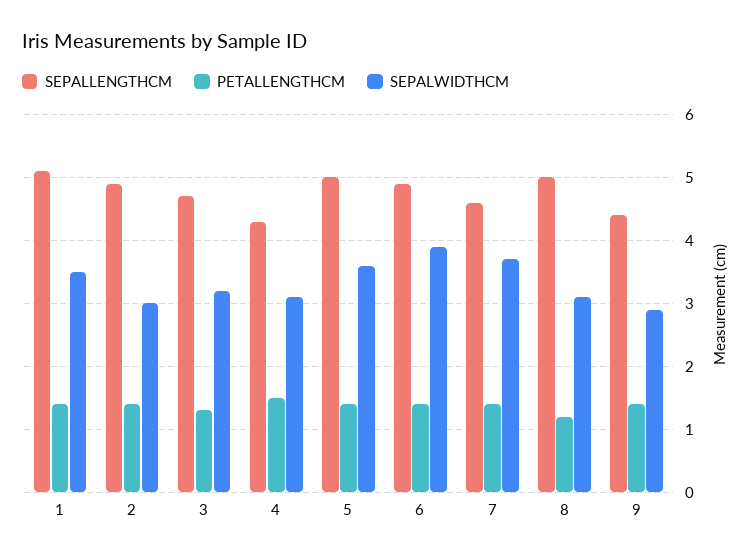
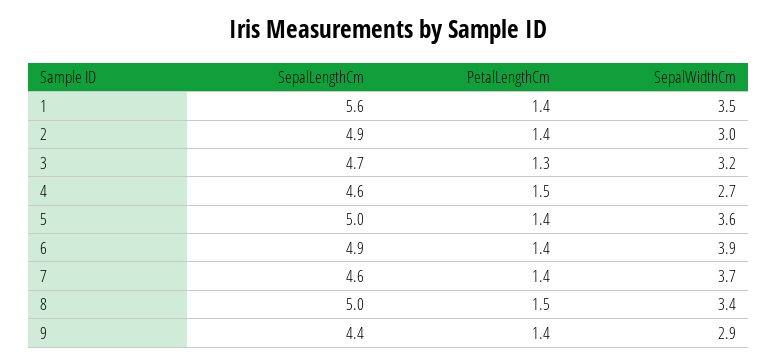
  {
    "SEPALLENGTHCM": {
-     "1": 5.1,
+     "1": 5.6,
      "2": 4.9,
      "3": 4.7,
-     "4": 4.3,
+     "4": 4.6,
      "5": 5,
      "6": 4.9,
      "7": 4.6,
      "8": 5,
      "9": 4.4
    },
    "PETALLENGTHCM": {
      "1": 1.4,
      "2": 1.4,
      "3": 1.3,
      "4": 1.5,
      "5": 1.4,
      "6": 1.4,
      "7": 1.4,
-     "8": 1.2,
+     "8": 1.5,
      "9": 1.4
    },
    "SEPALWIDTHCM": {
      "1": 3.5,
      "2": 3,
      "3": 3.2,
-     "4": 3.1,
+     "4": 2.7,
      "5": 3.6,
      "6": 3.9,
      "7": 3.7,
-     "8": 3.1,
+     "8": 3.4,
      "9": 2.9
    }
  }

